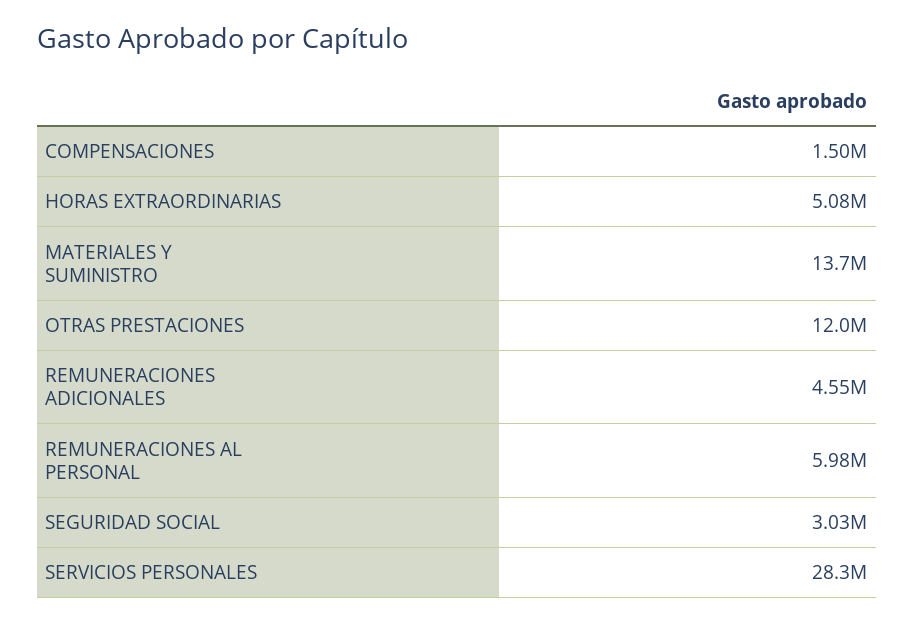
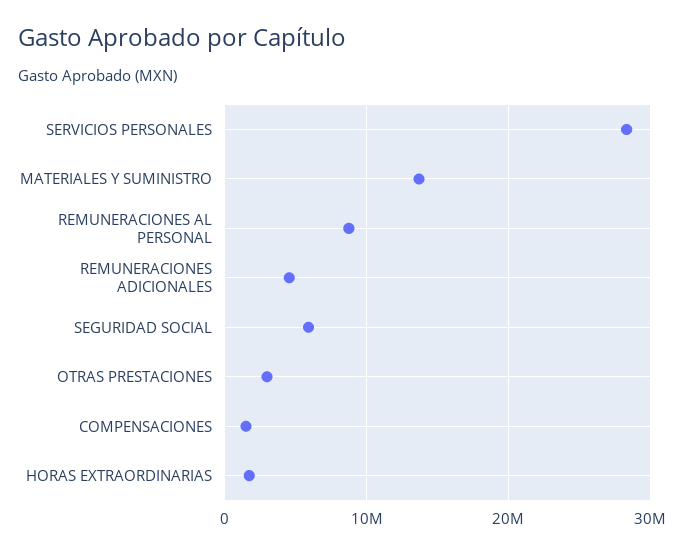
  {
    "COMPENSACIONES": 1500000,
-   "HORAS EXTRAORDINARIAS": 5080000,
+   "HORAS EXTRAORDINARIAS": 2000000,
    "MATERIALES Y SUMINISTRO": 13700000,
-   "OTRAS PRESTACIONES": 12000000,
+   "OTRAS PRESTACIONES": 3000000,
    "REMUNERACIONES ADICIONALES": 4550000,
-   "REMUNERACIONES AL PERSONAL": 5980000,
+   "REMUNERACIONES AL PERSONAL": 9000000,
-   "SEGURIDAD SOCIAL": 3030000,
+   "SEGURIDAD SOCIAL": 6000000,
    "SERVICIOS PERSONALES": 28300000
  }

